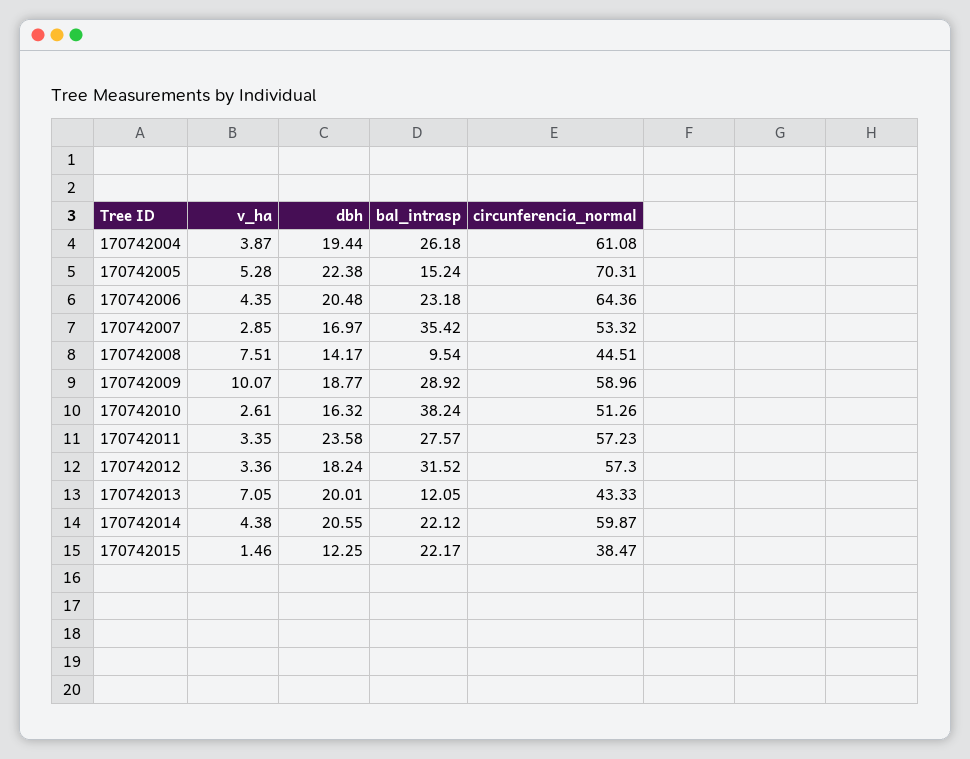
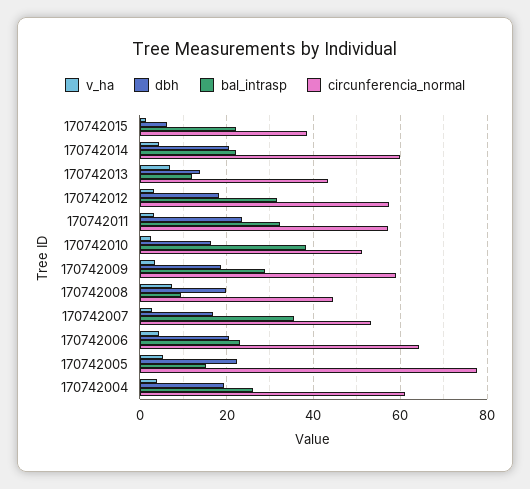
  {
    "v_ha": {
      "170742004": 3.87,
      "170742005": 5.28,
      "170742006": 4.35,
      "170742007": 2.85,
      "170742008": 7.51,
-     "170742009": 10.07,
+     "170742009": 4,
      "170742010": 2.61,
      "170742011": 3.35,
      "170742012": 3.36,
      "170742013": 7.05,
      "170742014": 4.38,
      "170742015": 1.46
    },
    "dbh": {
      "170742004": 19.44,
      "170742005": 22.38,
      "170742006": 20.48,
      "170742007": 16.97,
-     "170742008": 14.17,
+     "170742008": 20,
      "170742009": 18.77,
      "170742010": 16.32,
      "170742011": 23.58,
      "170742012": 18.24,
-     "170742013": 20.01,
+     "170742013": 14,
      "170742014": 20.55,
-     "170742015": 12.25
+     "170742015": 6
    },
    "bal_intrasp": {
      "170742004": 26.18,
      "170742005": 15.24,
      "170742006": 23.18,
      "170742007": 35.42,
      "170742008": 9.54,
      "170742009": 28.92,
      "170742010": 38.24,
-     "170742011": 27.57,
+     "170742011": 32,
      "170742012": 31.52,
      "170742013": 12.05,
      "170742014": 22.12,
      "170742015": 22.17
    },
    "circunferencia_normal": {
      "170742004": 61.08,
-     "170742005": 70.31,
+     "170742005": 78,
      "170742006": 64.36,
      "170742007": 53.32,
      "170742008": 44.51,
      "170742009": 58.96,
      "170742010": 51.26,
      "170742011": 57.23,
      "170742012": 57.3,
      "170742013": 43.33,
      "170742014": 59.87,
      "170742015": 38.47
    }
  }

